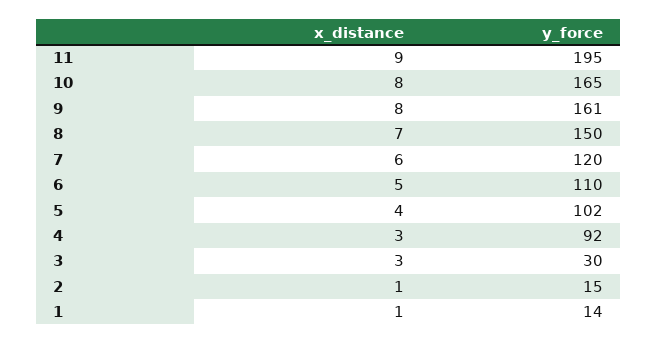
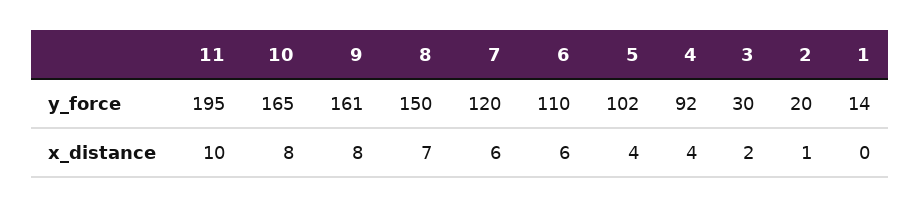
  {
    "x_distance": {
-     "11": 9,
+     "11": 10,
      "10": 8,
      "9": 8,
      "8": 7,
      "7": 6,
-     "6": 5,
+     "6": 6,
      "5": 4,
-     "4": 3,
+     "4": 4,
-     "3": 3,
+     "3": 2,
      "2": 1,
-     "1": 1
+     "1": 0
    },
    "y_force": {
      "11": 195,
      "10": 165,
      "9": 161,
      "8": 150,
      "7": 120,
      "6": 110,
      "5": 102,
      "4": 92,
      "3": 30,
-     "2": 15,
+     "2": 20,
      "1": 14
    }
  }

